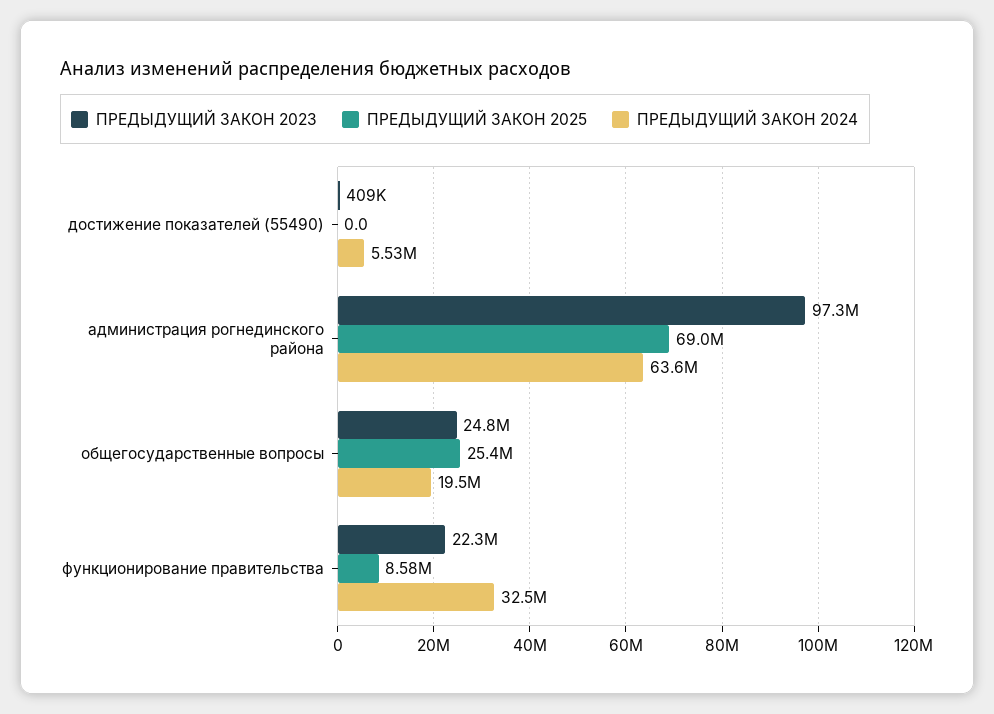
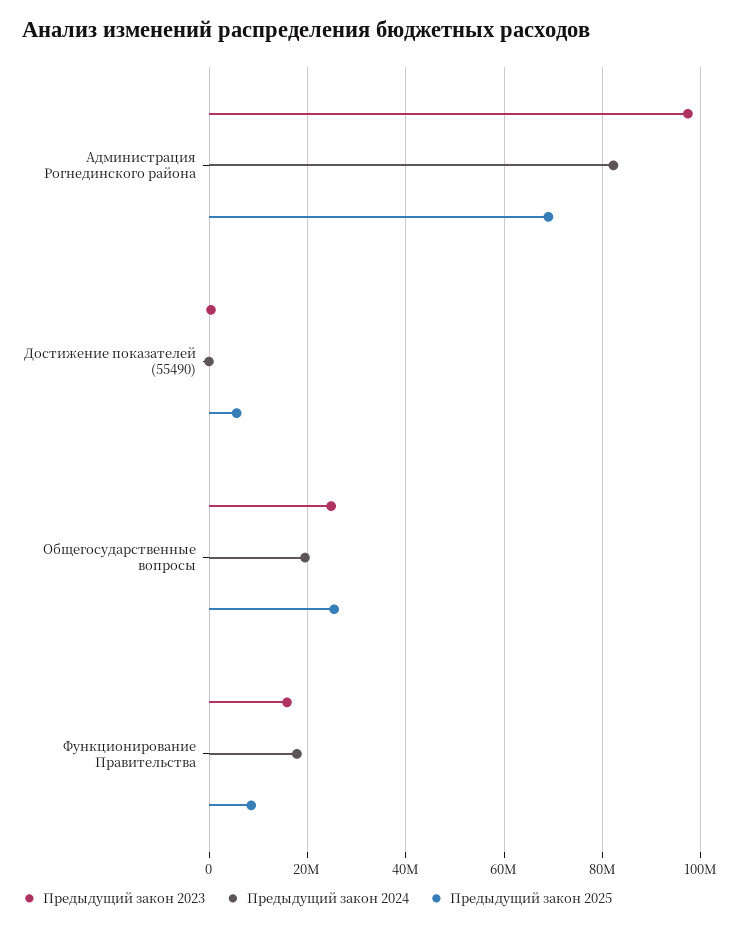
  {
    "ПРЕДЫДУЩИЙ ЗАКОН 2023": {
      "достижение показателей (55490)": 409000,
      "администрация рогнединского района": 97300000,
      "общегосударственные вопросы": 24800000,
-     "функционирование правительства": 22300000
+     "функционирование правительства": 16000000
    },
    "ПРЕДЫДУЩИЙ ЗАКОН 2025": {
-     "достижение показателей (55490)": 0,
+     "достижение показателей (55490)": 6000000,
      "администрация рогнединского района": 69000000,
      "общегосударственные вопросы": 25400000,
      "функционирование правительства": 8580000
    },
    "ПРЕДЫДУЩИЙ ЗАКОН 2024": {
-     "достижение показателей (55490)": 5530000,
+     "достижение показателей (55490)": 0,
-     "администрация рогнединского района": 63600000,
+     "администрация рогнединского района": 82000000,
      "общегосударственные вопросы": 19500000,
-     "функционирование правительства": 32500000
+     "функционирование правительства": 18000000
    }
  }

